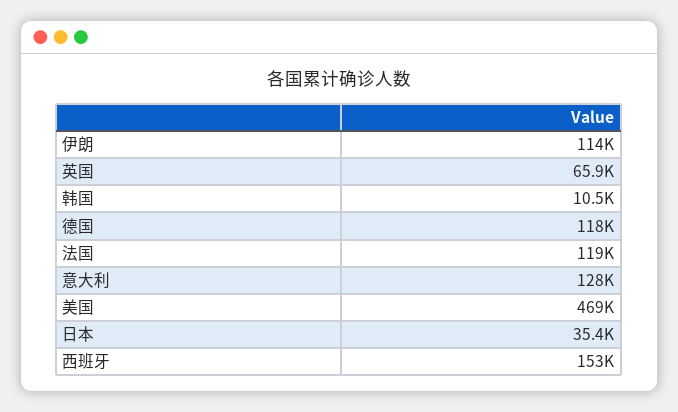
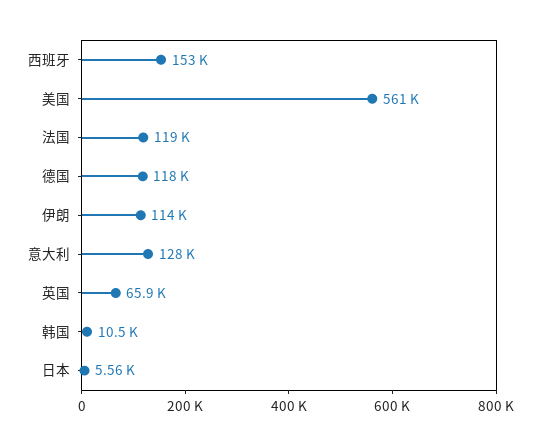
  {
    "伊朗": 114000,
    "英国": 65900,
    "韩国": 10500,
    "德国": 118000,
    "法国": 119000,
    "意大利": 128000,
-   "美国": 469000,
+   "美国": 561000,
-   "日本": 35400,
+   "日本": 5560,
    "西班牙": 153000
  }

